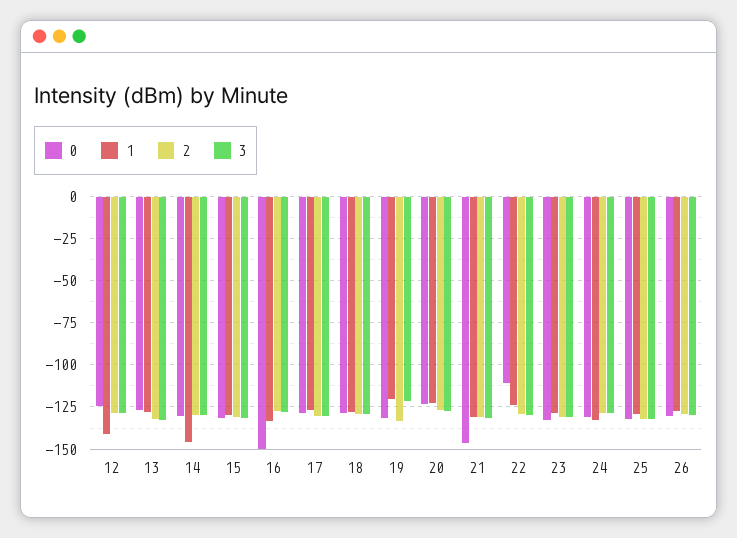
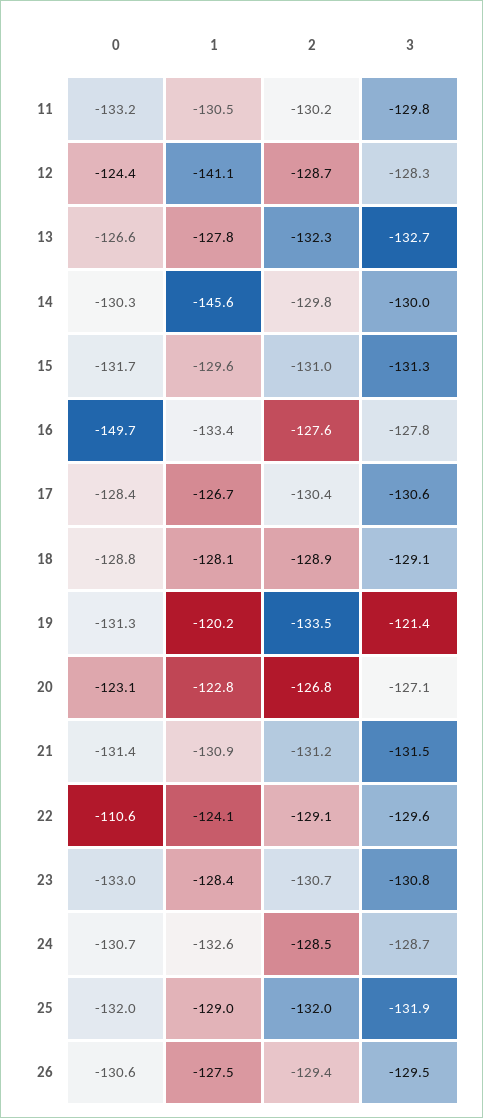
  {
    "0": {
      "12": -124.4,
      "13": -126.6,
      "14": -130.3,
      "15": -131.7,
      "16": -149.7,
      "17": -128.4,
      "18": -128.8,
      "19": -131.3,
      "20": -123.1,
-     "21": -145,
+     "21": -131.4,
      "22": -110.6,
      "23": -133,
      "24": -130.7,
      "25": -132,
-     "26": -130.6
+     "26": -130.6,
+     "11": -133.2
    },
    "1": {
      "12": -141.1,
      "13": -127.8,
      "14": -145.6,
      "15": -129.6,
      "16": -133.4,
      "17": -126.7,
      "18": -128.1,
      "19": -120.2,
      "20": -122.8,
      "21": -130.9,
      "22": -124.1,
      "23": -128.4,
      "24": -132.6,
      "25": -129,
-     "26": -127.5
+     "26": -127.5,
+     "11": -130.5
    },
    "2": {
      "12": -128.7,
      "13": -132.3,
      "14": -129.8,
      "15": -131,
      "16": -127.6,
      "17": -130.4,
      "18": -128.9,
      "19": -133.5,
      "20": -126.8,
      "21": -131.2,
      "22": -129.1,
      "23": -130.7,
      "24": -128.5,
      "25": -132,
-     "26": -129.4
+     "26": -129.4,
+     "11": -130.2
    },
    "3": {
      "12": -128.3,
      "13": -132.7,
      "14": -130,
      "15": -131.3,
      "16": -127.8,
      "17": -130.6,
      "18": -129.1,
      "19": -121.4,
      "20": -127.1,
      "21": -131.5,
      "22": -129.6,
      "23": -130.8,
      "24": -128.7,
      "25": -131.9,
-     "26": -129.5
+     "26": -129.5,
+     "11": -129.8
    }
  }

